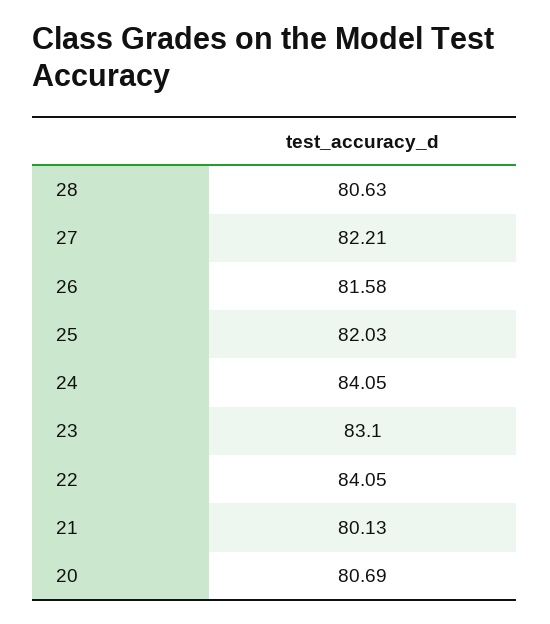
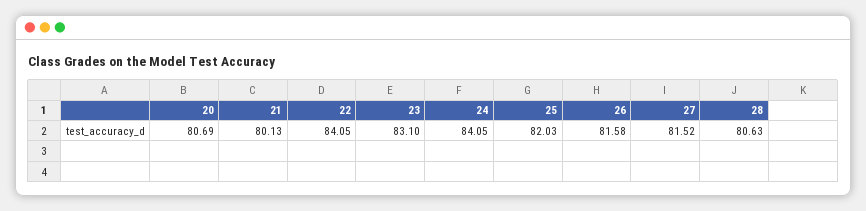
  {
    "28": 80.63,
-   "27": 82.21,
+   "27": 81.52,
    "26": 81.58,
    "25": 82.03,
    "24": 84.05,
    "23": 83.1,
    "22": 84.05,
    "21": 80.13,
    "20": 80.69
  }

